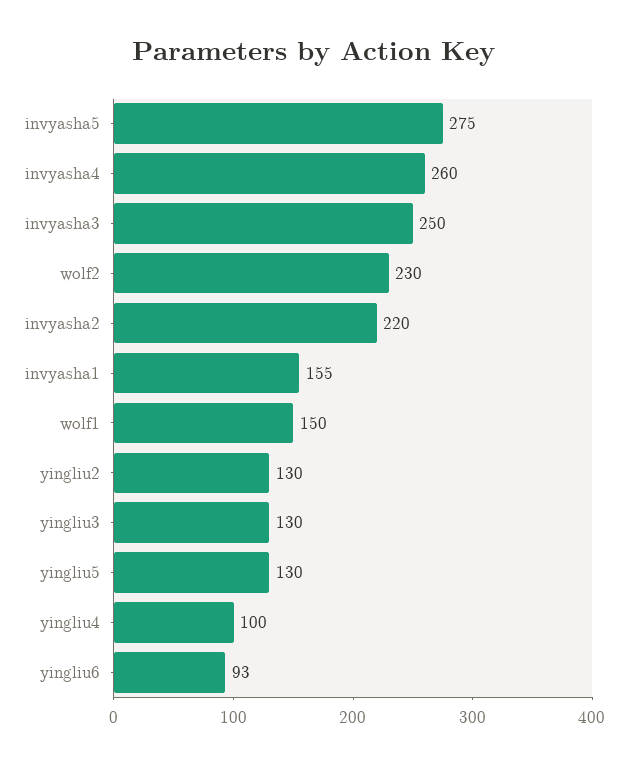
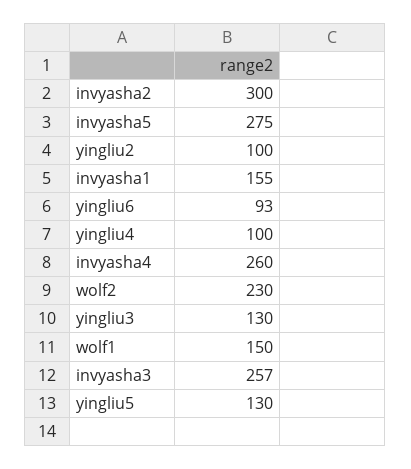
  {
    "invyasha5": 275,
    "invyasha4": 260,
-   "invyasha3": 250,
+   "invyasha3": 257,
    "wolf2": 230,
-   "invyasha2": 220,
+   "invyasha2": 300,
    "invyasha1": 155,
    "wolf1": 150,
-   "yingliu2": 130,
+   "yingliu2": 100,
    "yingliu3": 130,
    "yingliu5": 130,
    "yingliu4": 100,
    "yingliu6": 93
  }

